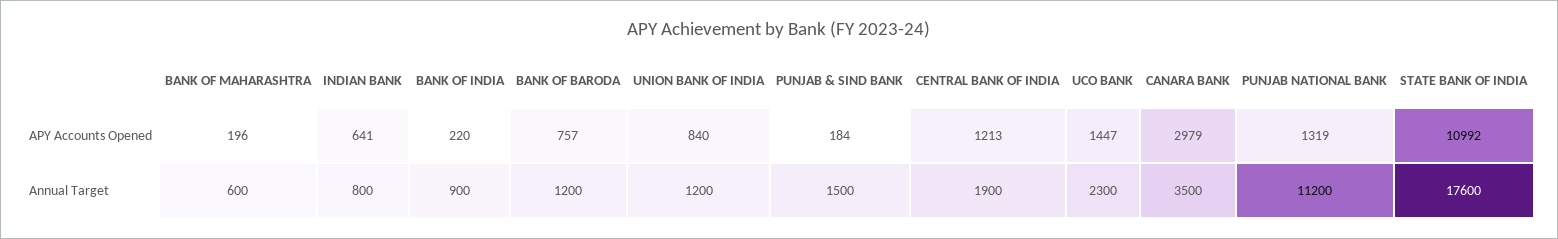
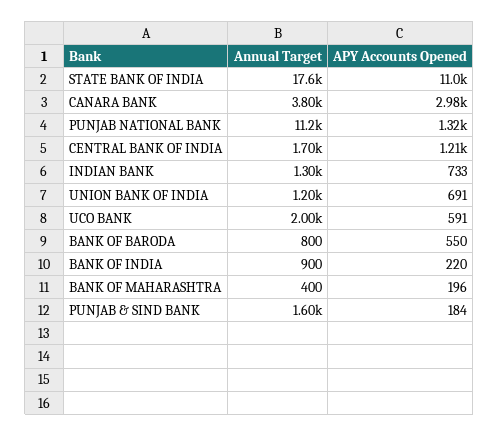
  {
    "BANK OF MAHARASHTRA": {
      "APY Accounts Opened": 196,
-     "Annual Target": 600
+     "Annual Target": 400
    },
    "INDIAN BANK": {
-     "APY Accounts Opened": 641,
+     "APY Accounts Opened": 733,
-     "Annual Target": 800
+     "Annual Target": 1300
    },
    "BANK OF INDIA": {
      "APY Accounts Opened": 220,
      "Annual Target": 900
    },
    "BANK OF BARODA": {
-     "APY Accounts Opened": 757,
+     "APY Accounts Opened": 550,
-     "Annual Target": 1200
+     "Annual Target": 800
    },
    "UNION BANK OF INDIA": {
-     "APY Accounts Opened": 840,
+     "APY Accounts Opened": 691,
      "Annual Target": 1200
    },
    "PUNJAB & SIND BANK": {
      "APY Accounts Opened": 184,
-     "Annual Target": 1500
+     "Annual Target": 1600
    },
    "CENTRAL BANK OF INDIA": {
      "APY Accounts Opened": 1213,
-     "Annual Target": 1900
+     "Annual Target": 1700
    },
    "UCO BANK": {
-     "APY Accounts Opened": 1447,
+     "APY Accounts Opened": 591,
-     "Annual Target": 2300
+     "Annual Target": 2000
    },
    "CANARA BANK": {
      "APY Accounts Opened": 2979,
-     "Annual Target": 3500
+     "Annual Target": 3800
    },
    "PUNJAB NATIONAL BANK": {
      "APY Accounts Opened": 1319,
      "Annual Target": 11200
    },
    "STATE BANK OF INDIA": {
      "APY Accounts Opened": 10992,
      "Annual Target": 17600
    }
  }

